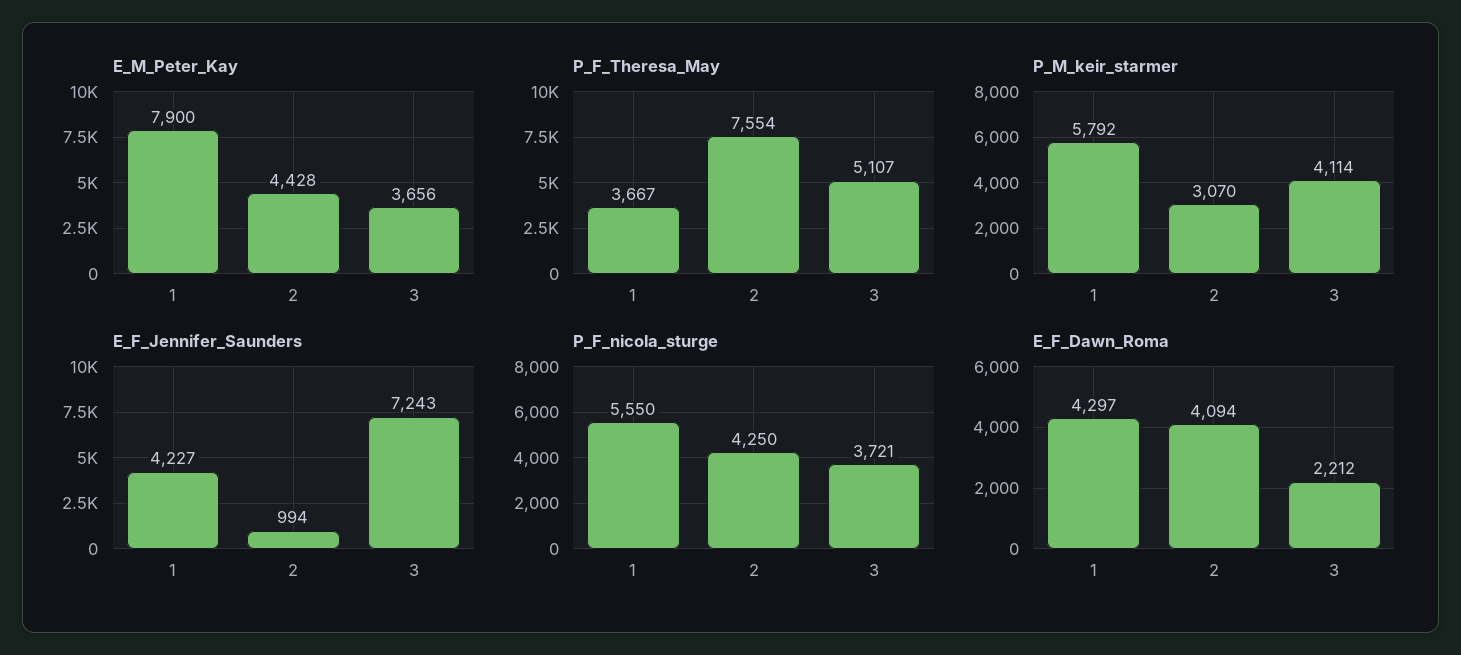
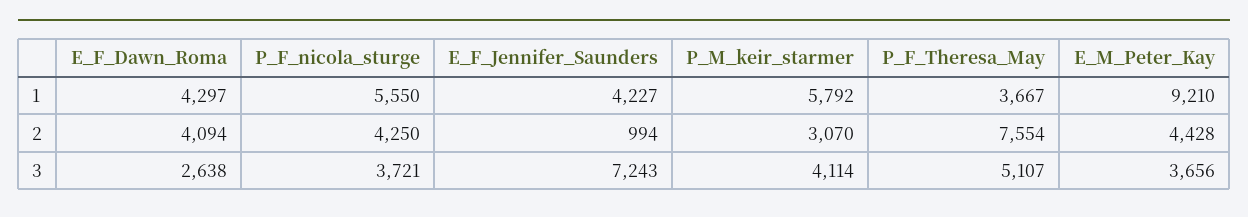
  {
    "E_M_Peter_Kay": {
-     "1": 7900,
+     "1": 9210,
      "2": 4428,
      "3": 3656
    },
    "P_F_Theresa_May": {
      "1": 3667,
      "2": 7554,
      "3": 5107
    },
    "P_M_keir_starmer": {
      "1": 5792,
      "2": 3070,
      "3": 4114
    },
    "E_F_Jennifer_Saunders": {
      "1": 4227,
      "2": 994,
      "3": 7243
    },
    "P_F_nicola_sturge": {
      "1": 5550,
      "2": 4250,
      "3": 3721
    },
    "E_F_Dawn_Roma": {
      "1": 4297,
      "2": 4094,
-     "3": 2212
+     "3": 2638
    }
  }

